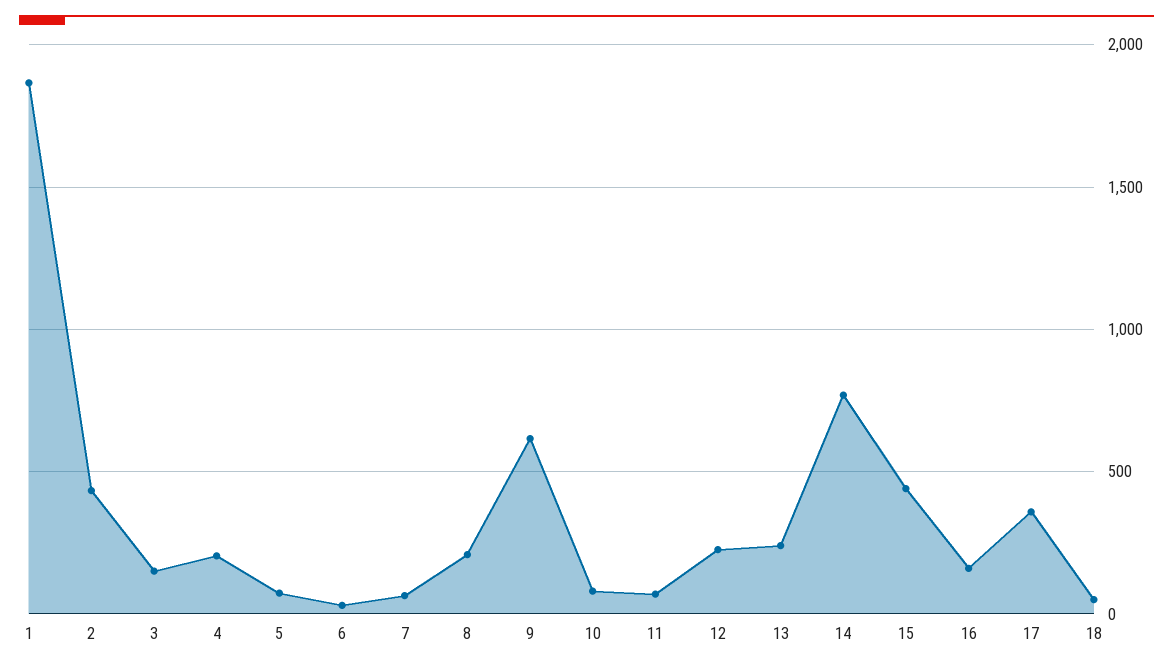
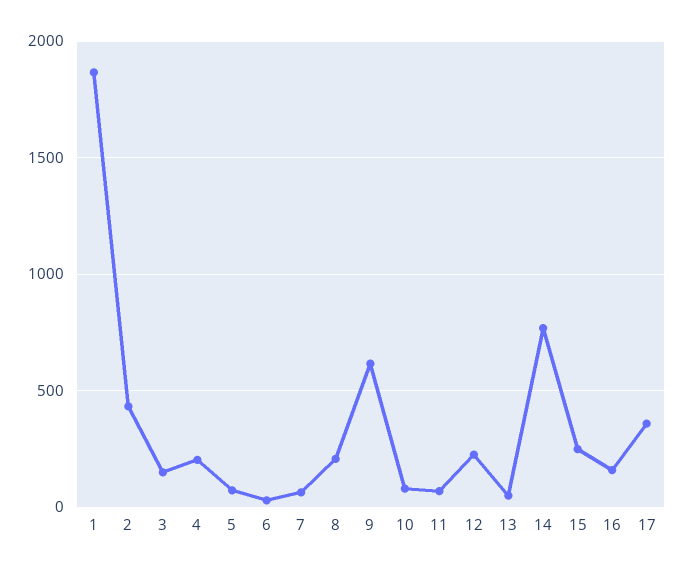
  {
    "1": 1850,
    "2": 450,
    "3": 150,
    "4": 200,
    "5": 50,
    "6": 50,
    "7": 50,
    "8": 200,
    "9": 600,
    "10": 100,
    "11": 50,
    "12": 250,
-   "13": 250,
+   "13": 50,
    "14": 750,
-   "15": 450,
+   "15": 250,
    "16": 150,
-   "17": 350,
+   "17": 350
-   "18": 50
  }

